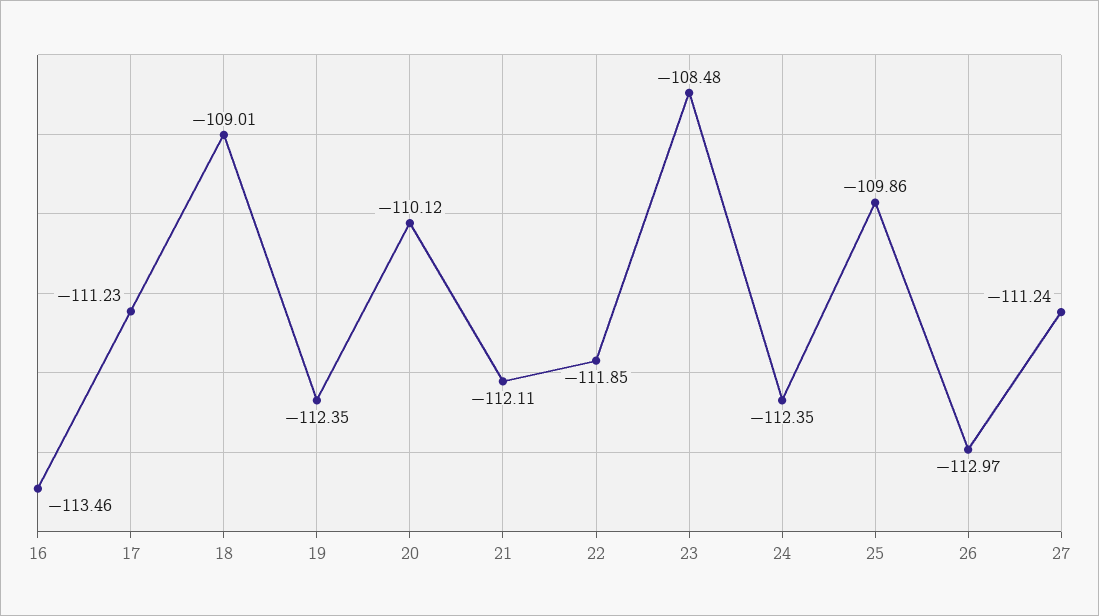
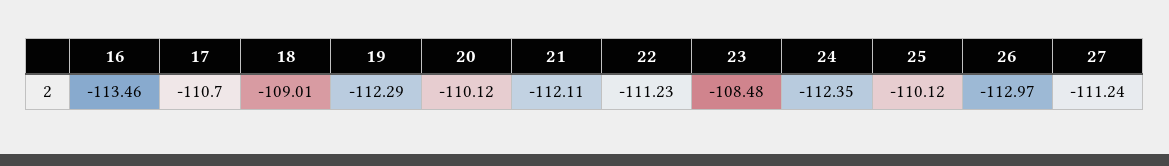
  {
    "16": -113.46,
-   "17": -111.23,
+   "17": -110.7,
    "18": -109.01,
-   "19": -112.35,
+   "19": -112.29,
    "20": -110.12,
    "21": -112.11,
-   "22": -111.85,
+   "22": -111.23,
    "23": -108.48,
    "24": -112.35,
-   "25": -109.86,
+   "25": -110.12,
    "26": -112.97,
    "27": -111.24
  }

